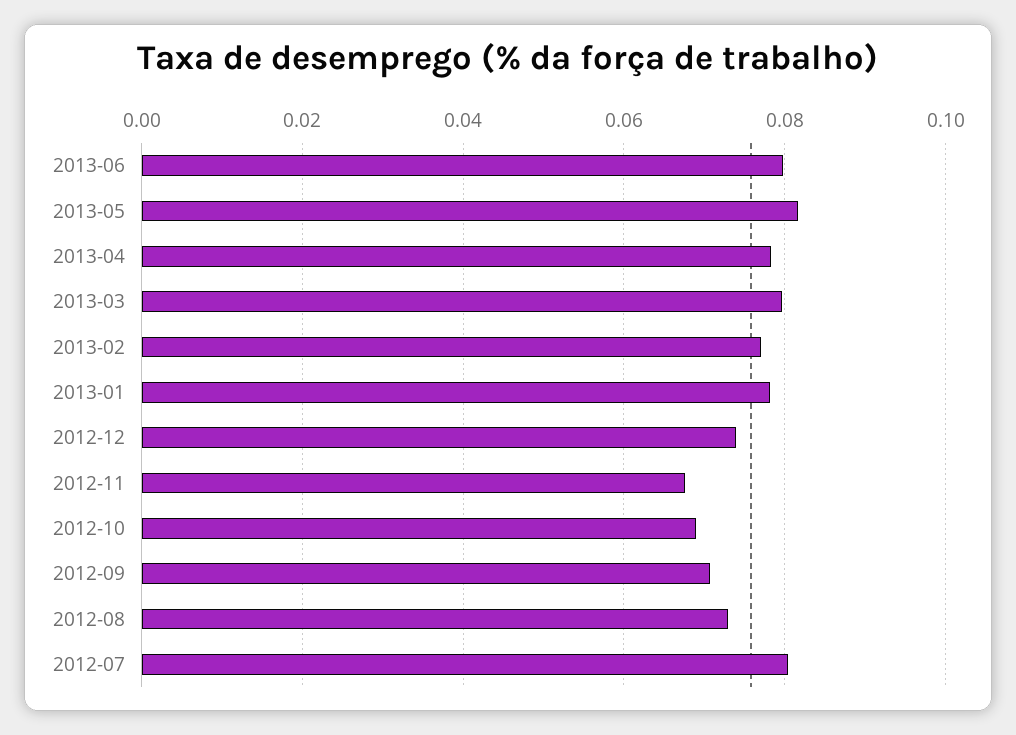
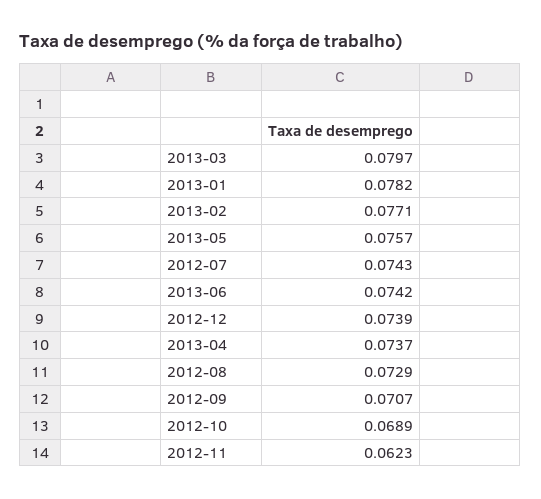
  {
-   "2013-06": 0.08,
+   "2013-06": 0.0742,
-   "2013-05": 0.082,
+   "2013-05": 0.0757,
-   "2013-04": 0.078,
+   "2013-04": 0.0737,
    "2013-03": 0.0797,
    "2013-02": 0.0771,
    "2013-01": 0.0782,
    "2012-12": 0.0739,
-   "2012-11": 0.068,
+   "2012-11": 0.0623,
    "2012-10": 0.0689,
    "2012-09": 0.0707,
    "2012-08": 0.0729,
-   "2012-07": 0.08
+   "2012-07": 0.0743
  }

